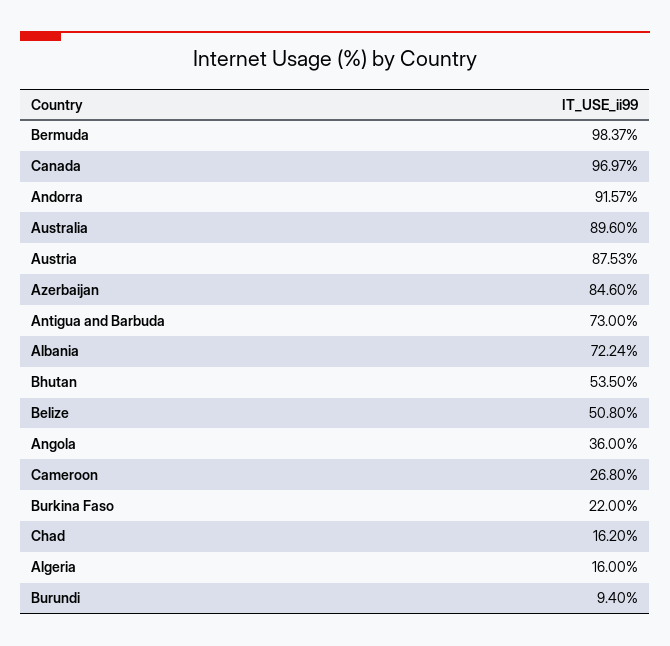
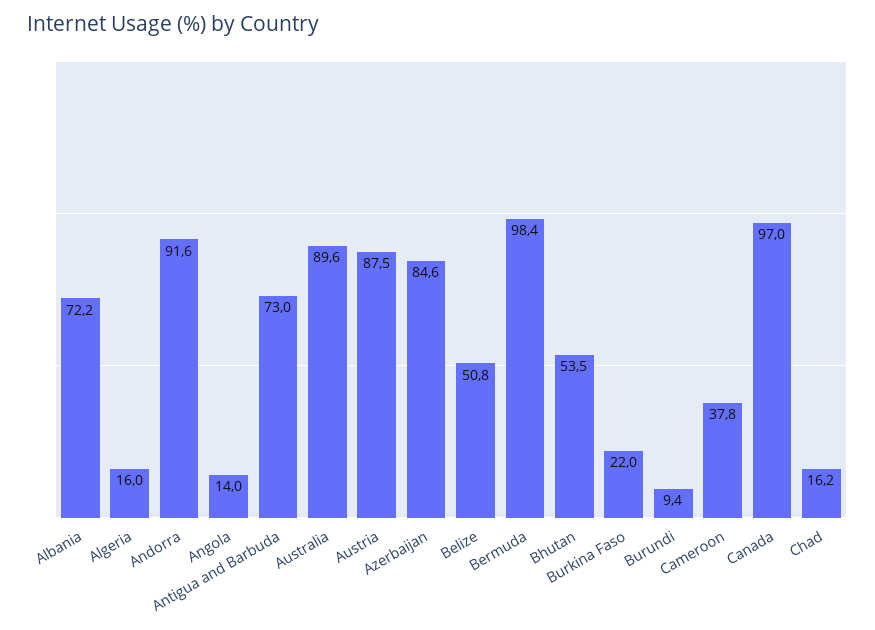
  {
    "Bermuda": 98.37,
    "Canada": 96.97,
    "Andorra": 91.57,
    "Australia": 89.6,
    "Austria": 87.53,
    "Azerbaijan": 84.6,
    "Antigua and Barbuda": 73,
    "Albania": 72.24,
    "Bhutan": 53.5,
    "Belize": 50.8,
-   "Angola": 36,
+   "Angola": 14,
-   "Cameroon": 26.8,
+   "Cameroon": 37.8,
    "Burkina Faso": 22,
    "Chad": 16.2,
    "Algeria": 16,
    "Burundi": 9.4
  }

